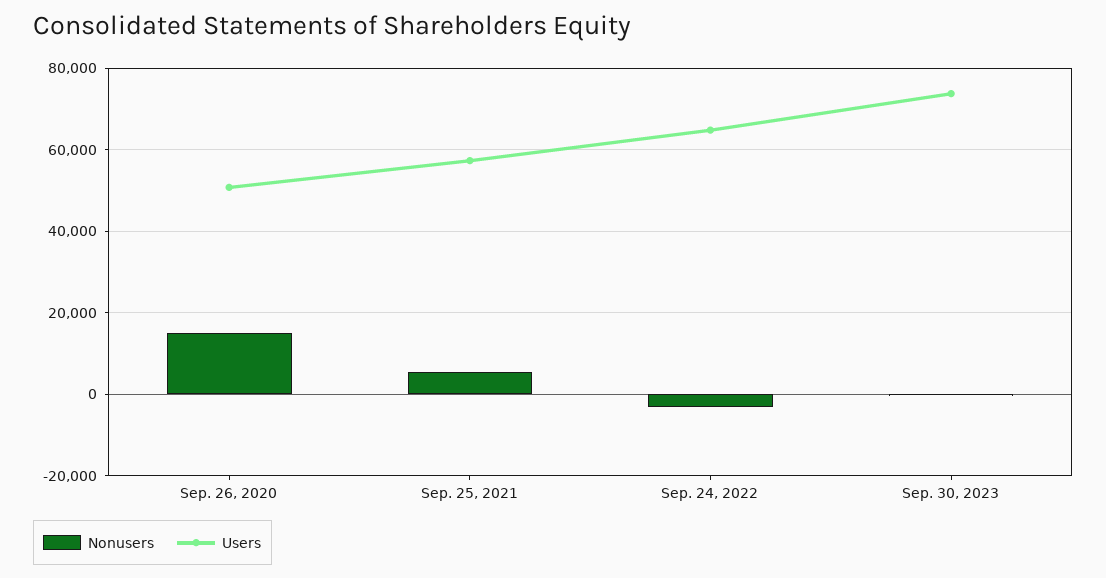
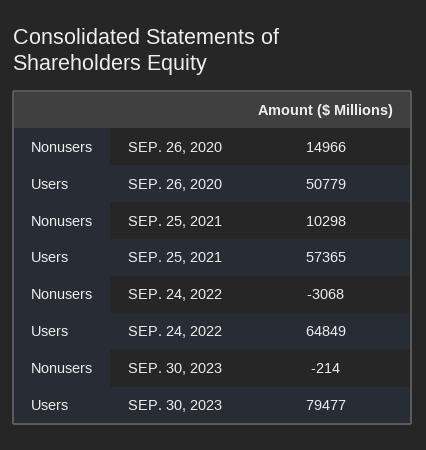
  {
    "Nonusers": {
      "Sep. 26, 2020": 14966,
-     "Sep. 25, 2021": 6000,
+     "Sep. 25, 2021": 10298,
      "Sep. 24, 2022": -3068,
      "Sep. 30, 2023": -214
    },
    "Users": {
      "Sep. 26, 2020": 50779,
      "Sep. 25, 2021": 57365,
      "Sep. 24, 2022": 64849,
-     "Sep. 30, 2023": 74000
+     "Sep. 30, 2023": 79477
    }
  }

